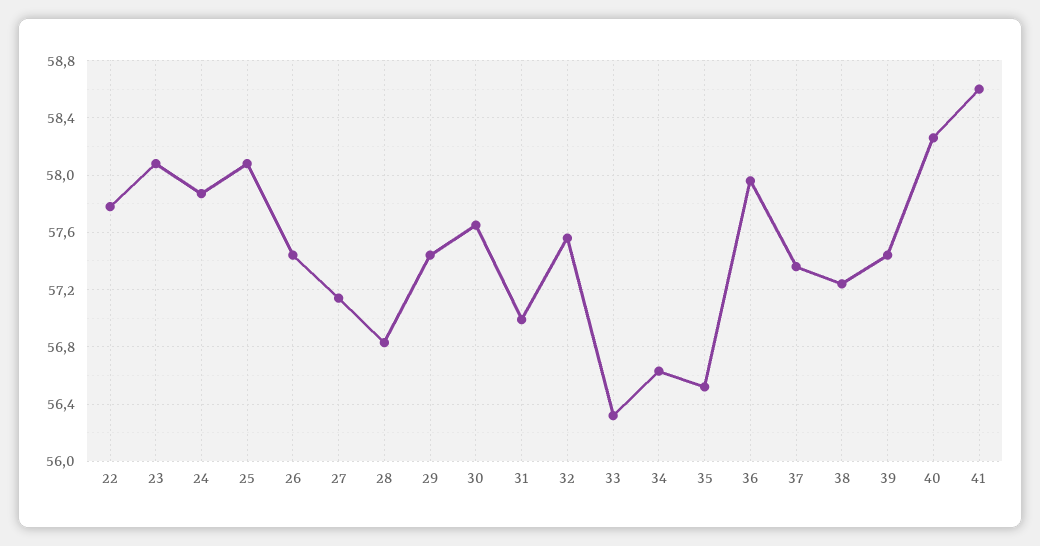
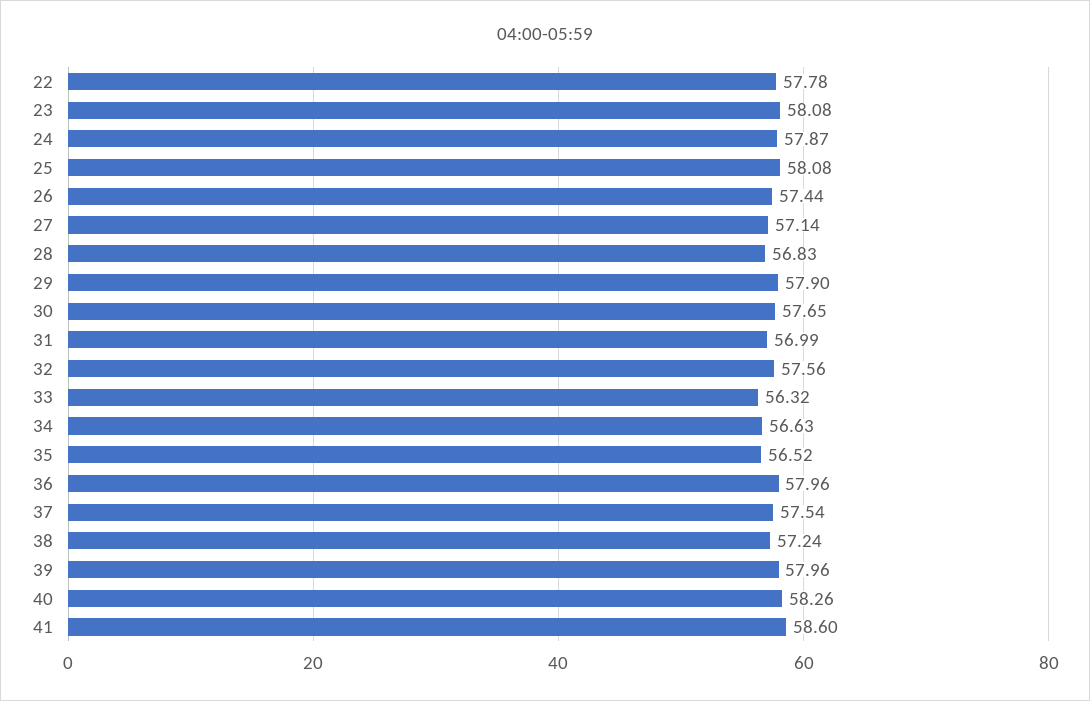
  {
    "22": 57.78,
    "23": 58.08,
    "24": 57.87,
    "25": 58.08,
    "26": 57.44,
    "27": 57.14,
    "28": 56.83,
-   "29": 57.45,
+   "29": 57.9,
    "30": 57.65,
    "31": 56.99,
    "32": 57.56,
    "33": 56.32,
    "34": 56.63,
    "35": 56.52,
    "36": 57.96,
-   "37": 57.35,
+   "37": 57.54,
    "38": 57.24,
-   "39": 57.45,
+   "39": 57.96,
    "40": 58.26,
    "41": 58.6
  }

